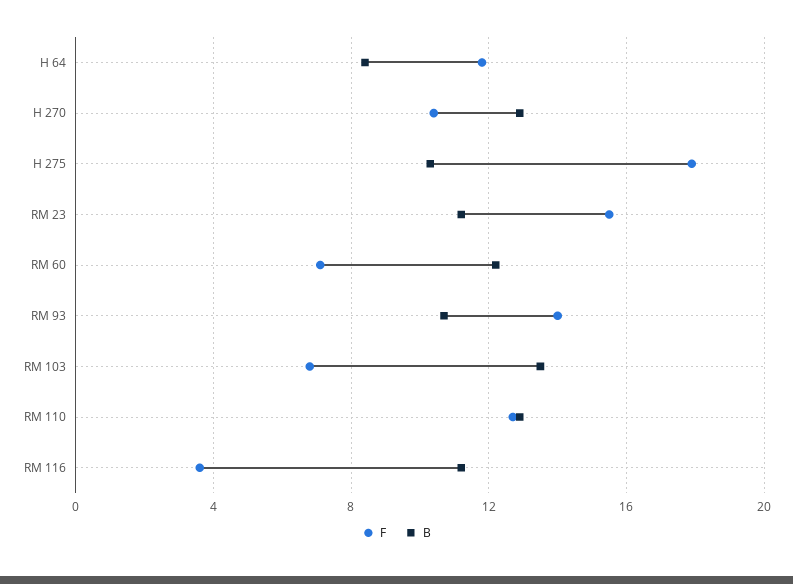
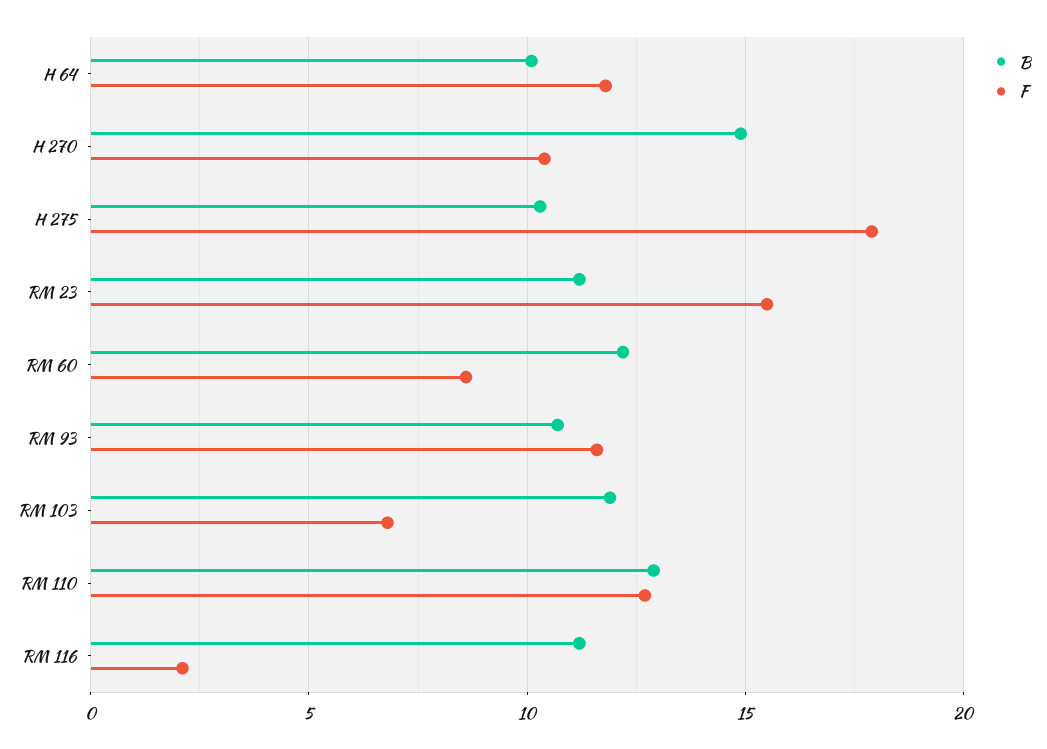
  {
    "F": {
      "H 64": 12,
      "H 270": 10.5,
      "H 275": 18,
      "RM 23": 15.5,
-     "RM 60": 7,
+     "RM 60": 8.5,
-     "RM 93": 14,
+     "RM 93": 11.5,
      "RM 103": 7,
      "RM 110": 12.5,
-     "RM 116": 3.5
+     "RM 116": 2
    },
    "B": {
-     "H 64": 8.5,
+     "H 64": 10,
-     "H 270": 13,
+     "H 270": 15,
      "H 275": 10.5,
      "RM 23": 11,
      "RM 60": 12,
      "RM 93": 10.5,
-     "RM 103": 13.5,
+     "RM 103": 12,
      "RM 110": 13,
      "RM 116": 11
    }
  }

